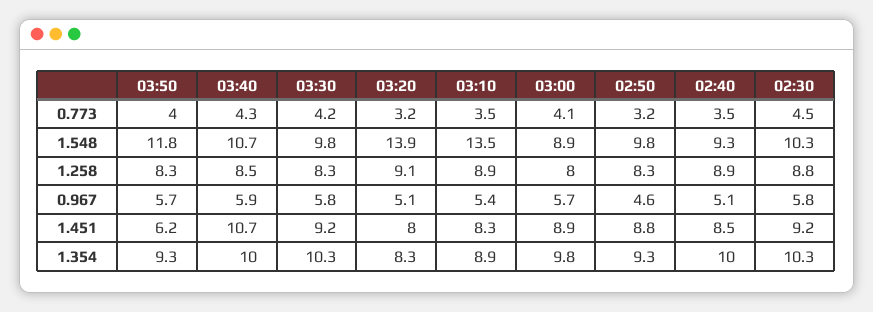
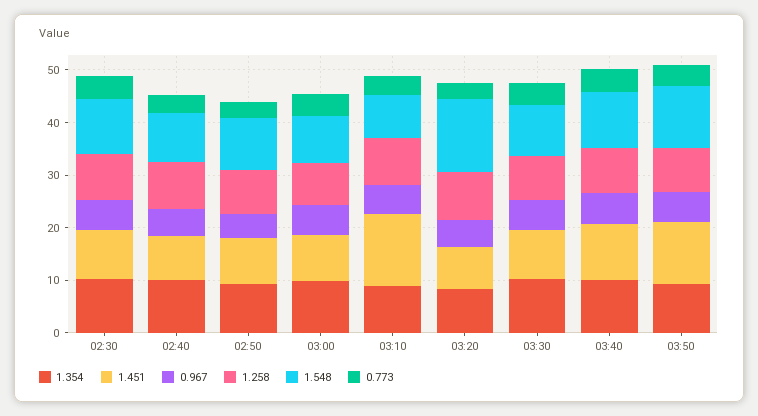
  {
    "0.773": {
      "03:50": 4,
      "03:40": 4.3,
      "03:30": 4.2,
      "03:20": 3.2,
      "03:10": 3.5,
      "03:00": 4.1,
      "02:50": 3.2,
      "02:40": 3.5,
      "02:30": 4.5
    },
    "1.548": {
      "03:50": 11.8,
      "03:40": 10.7,
      "03:30": 9.8,
      "03:20": 13.9,
-     "03:10": 13.5,
+     "03:10": 8,
      "03:00": 8.9,
      "02:50": 9.8,
      "02:40": 9.3,
      "02:30": 10.3
    },
    "1.258": {
      "03:50": 8.3,
      "03:40": 8.5,
      "03:30": 8.3,
      "03:20": 9.1,
      "03:10": 8.9,
      "03:00": 8,
      "02:50": 8.3,
      "02:40": 8.9,
      "02:30": 8.8
    },
    "0.967": {
      "03:50": 5.7,
      "03:40": 5.9,
      "03:30": 5.8,
      "03:20": 5.1,
      "03:10": 5.4,
      "03:00": 5.7,
      "02:50": 4.6,
      "02:40": 5.1,
      "02:30": 5.8
    },
    "1.451": {
-     "03:50": 6.2,
+     "03:50": 12,
      "03:40": 10.7,
      "03:30": 9.2,
      "03:20": 8,
-     "03:10": 8.3,
+     "03:10": 14,
      "03:00": 8.9,
      "02:50": 8.8,
      "02:40": 8.5,
      "02:30": 9.2
    },
    "1.354": {
      "03:50": 9.3,
      "03:40": 10,
      "03:30": 10.3,
      "03:20": 8.3,
      "03:10": 8.9,
      "03:00": 9.8,
      "02:50": 9.3,
      "02:40": 10,
      "02:30": 10.3
    }
  }

